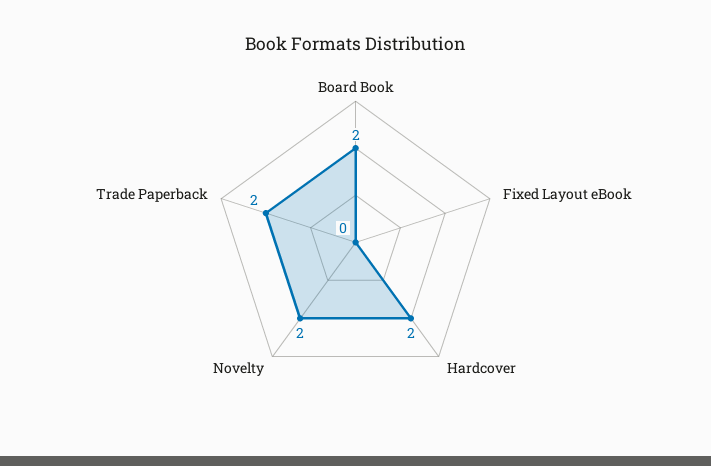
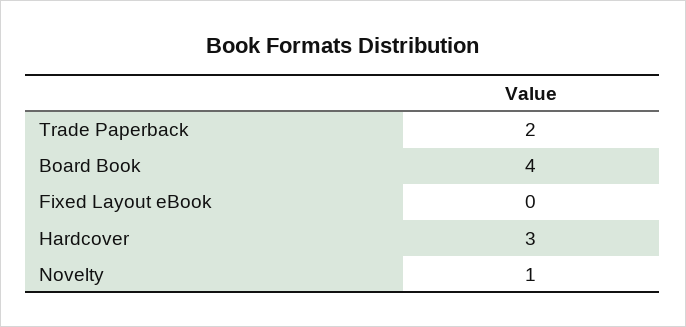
  {
-   "Board Book": 2,
+   "Board Book": 4,
    "Fixed Layout eBook": 0,
-   "Hardcover": 2,
+   "Hardcover": 3,
-   "Novelty": 2,
+   "Novelty": 1,
    "Trade Paperback": 2
  }

